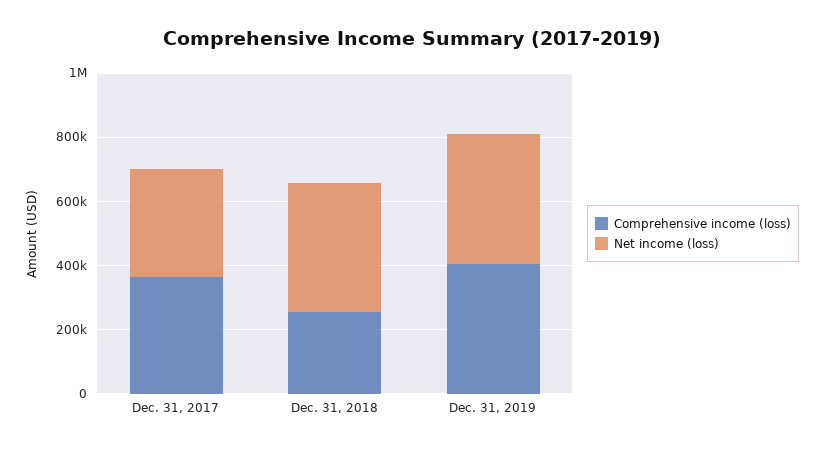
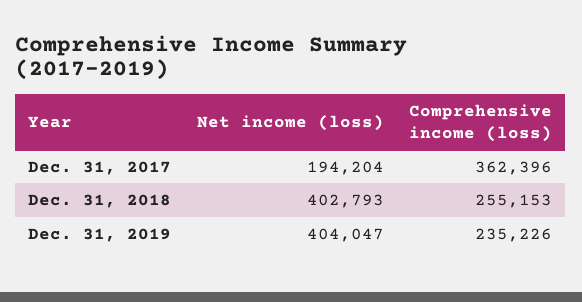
  {
    "Comprehensive income (loss)": {
      "Dec. 31, 2017": 362396,
      "Dec. 31, 2018": 255153,
-     "Dec. 31, 2019": 400000
+     "Dec. 31, 2019": 235226
    },
    "Net income (loss)": {
-     "Dec. 31, 2017": 350000,
+     "Dec. 31, 2017": 194204,
      "Dec. 31, 2018": 402793,
      "Dec. 31, 2019": 404047
    }
  }

